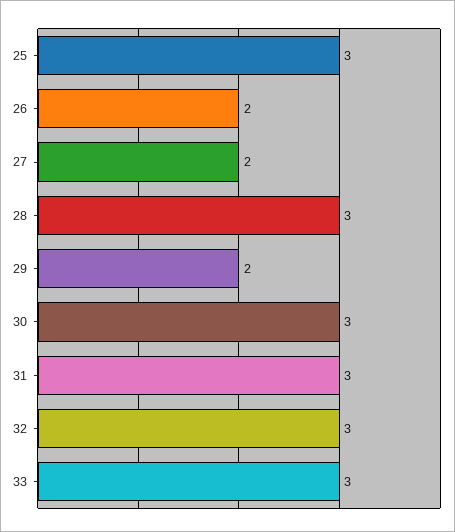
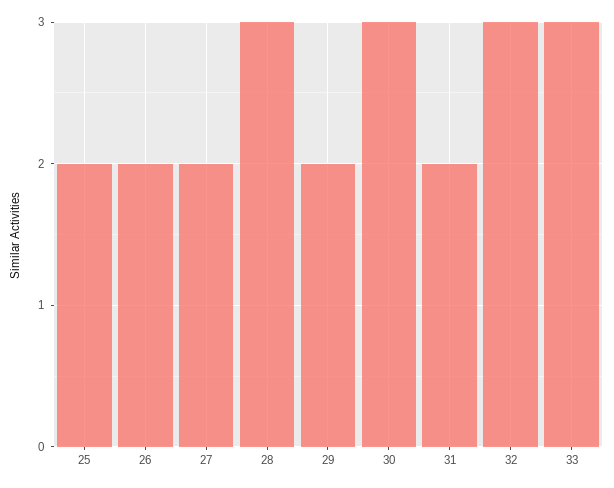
  {
-   "25": 3,
+   "25": 2,
    "26": 2,
    "27": 2,
    "28": 3,
    "29": 2,
    "30": 3,
-   "31": 3,
+   "31": 2,
    "32": 3,
    "33": 3
  }

